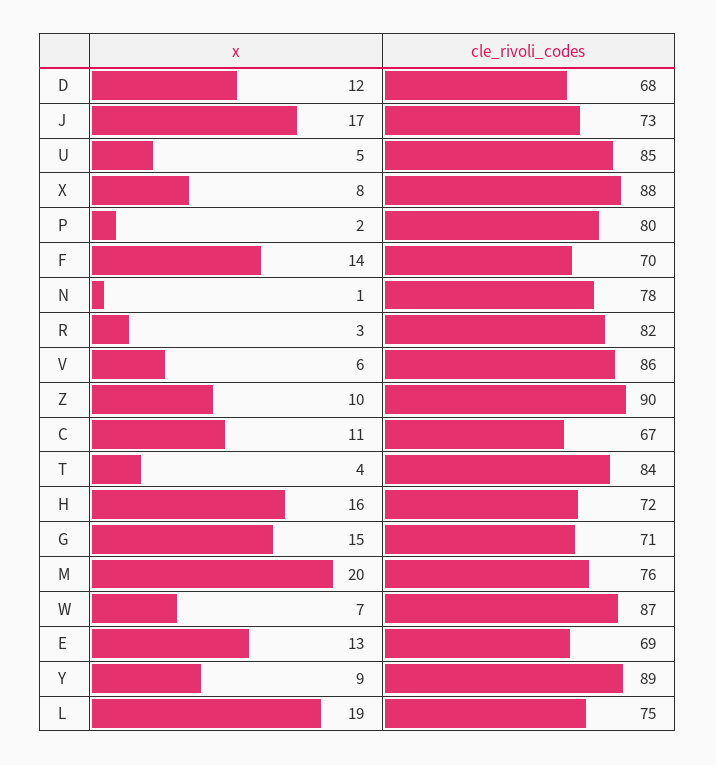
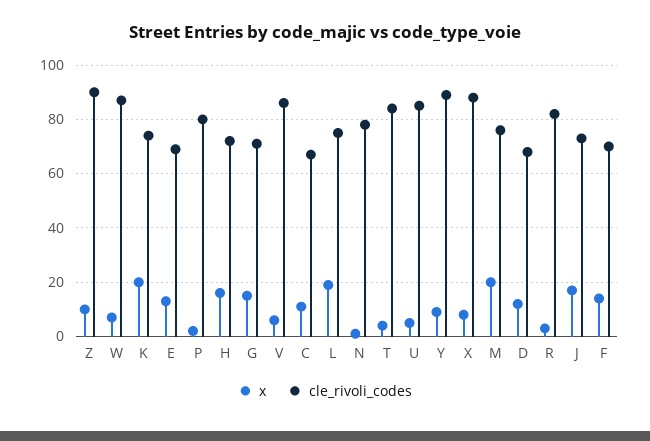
  {
    "x": {
      "D": 12,
      "J": 17,
      "U": 5,
      "X": 8,
      "P": 2,
      "F": 14,
      "N": 1,
      "R": 3,
      "V": 6,
      "Z": 10,
      "C": 11,
      "T": 4,
      "H": 16,
      "G": 15,
      "M": 20,
      "W": 7,
      "E": 13,
      "Y": 9,
-     "L": 19
+     "L": 19,
+     "K": 20
    },
    "cle_rivoli_codes": {
      "D": 68,
      "J": 73,
      "U": 85,
      "X": 88,
      "P": 80,
      "F": 70,
      "N": 78,
      "R": 82,
      "V": 86,
      "Z": 90,
      "C": 67,
      "T": 84,
      "H": 72,
      "G": 71,
      "M": 76,
      "W": 87,
      "E": 69,
      "Y": 89,
-     "L": 75
+     "L": 75,
+     "K": 75
    }
  }

